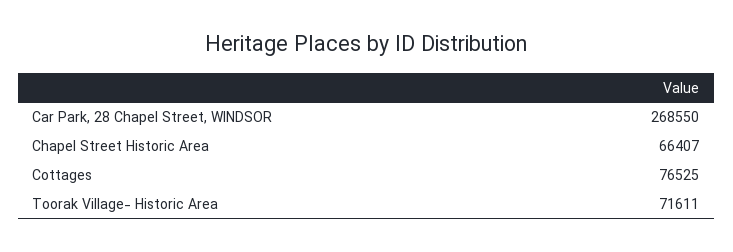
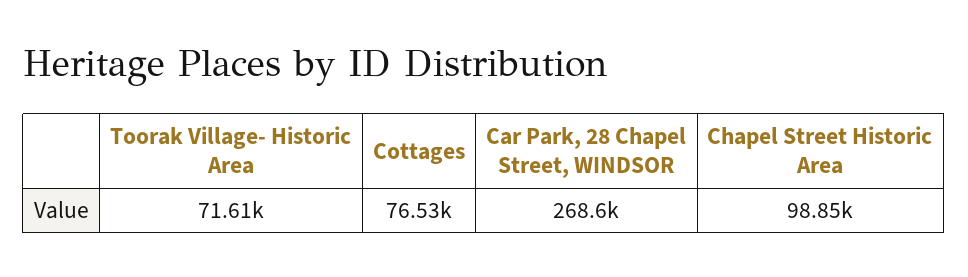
  {
    "Car Park, 28 Chapel Street, WINDSOR": 268550,
-   "Chapel Street Historic Area": 66407,
+   "Chapel Street Historic Area": 98850,
    "Cottages": 76525,
    "Toorak Village- Historic Area": 71611
  }

